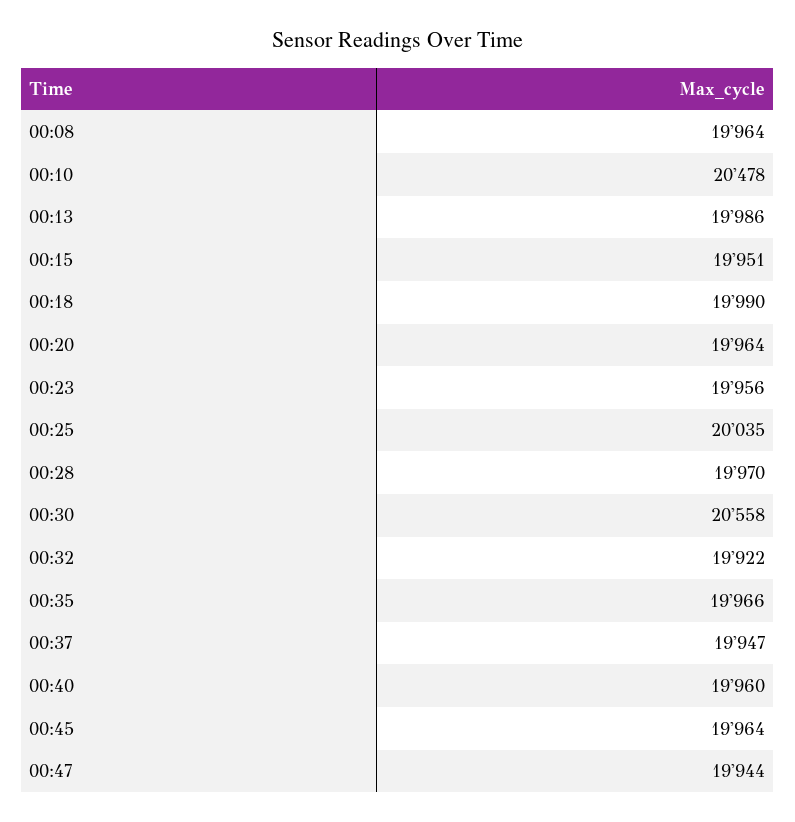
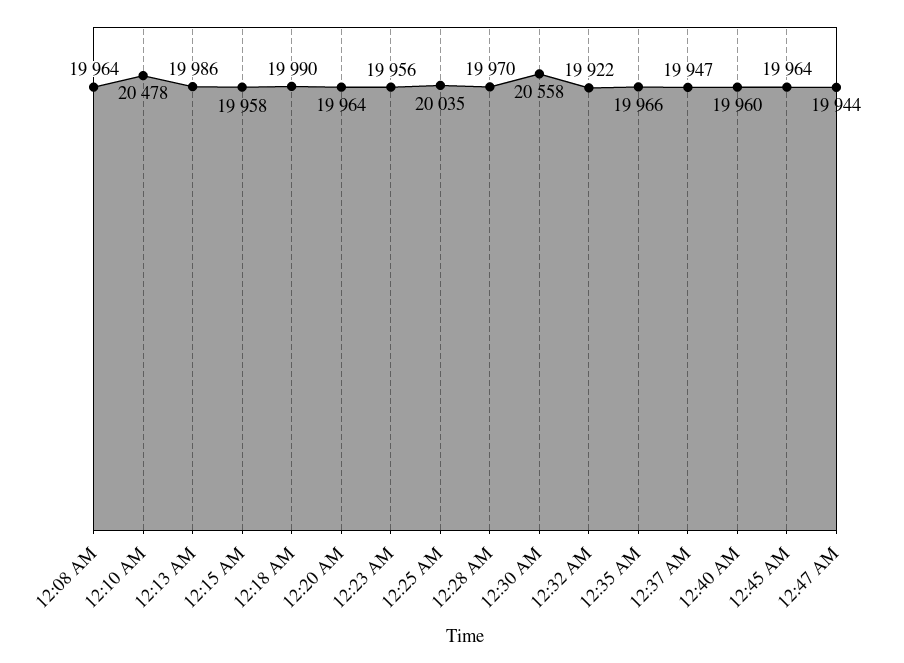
  {
    "00:08": 19964,
    "00:10": 20478,
    "00:13": 19986,
-   "00:15": 19951,
+   "00:15": 19958,
    "00:18": 19990,
    "00:20": 19964,
    "00:23": 19956,
    "00:25": 20035,
    "00:28": 19970,
    "00:30": 20558,
    "00:32": 19922,
    "00:35": 19966,
    "00:37": 19947,
    "00:40": 19960,
    "00:45": 19964,
    "00:47": 19944
  }

